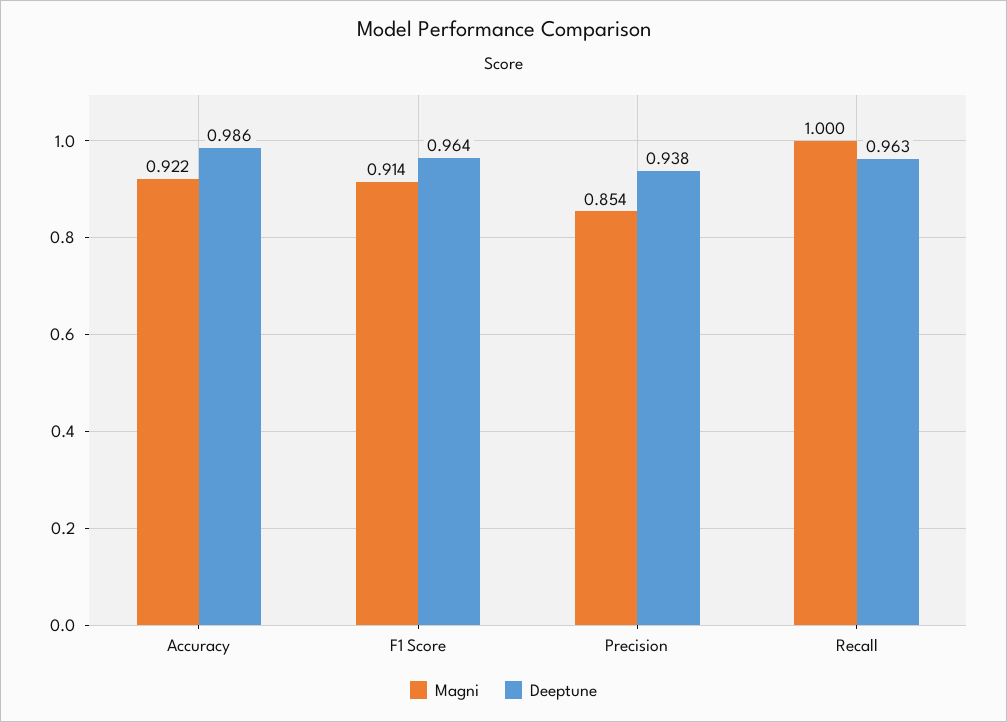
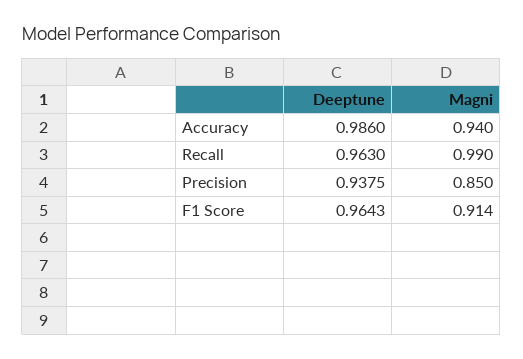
  {
    "Magni": {
-     "Accuracy": 0.922,
+     "Accuracy": 0.94,
      "F1 Score": 0.914,
-     "Precision": 0.854,
+     "Precision": 0.85,
-     "Recall": 1
+     "Recall": 0.99
    },
    "Deeptune": {
      "Accuracy": 0.986,
      "F1 Score": 0.9643,
      "Precision": 0.9375,
      "Recall": 0.963
    }
  }

